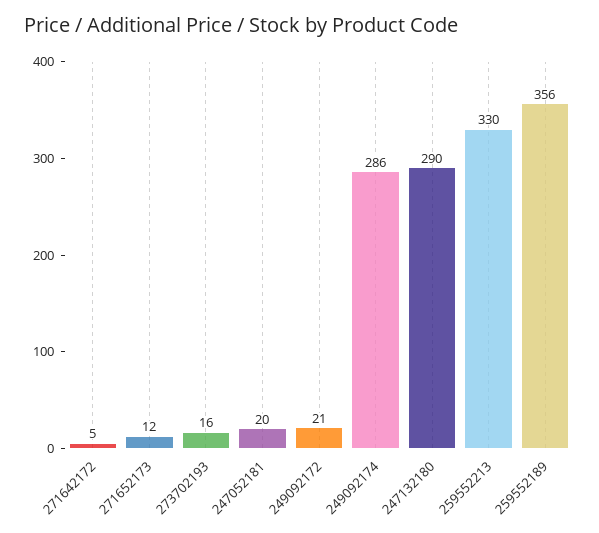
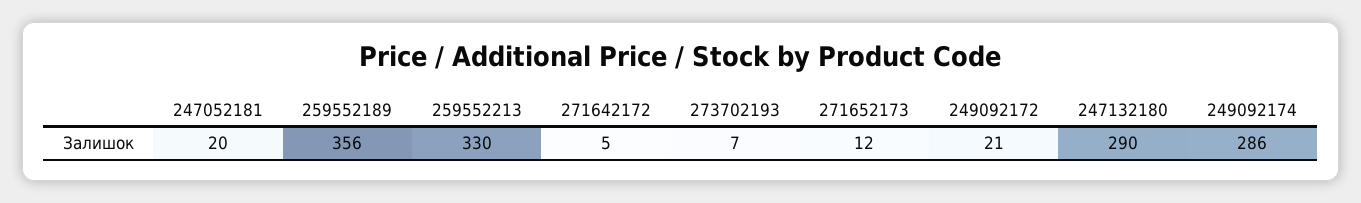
  {
    "271642172": 5,
    "271652173": 12,
-   "273702193": 16,
+   "273702193": 7,
    "247052181": 20,
    "249092172": 21,
    "249092174": 286,
    "247132180": 290,
    "259552213": 330,
    "259552189": 356
  }

